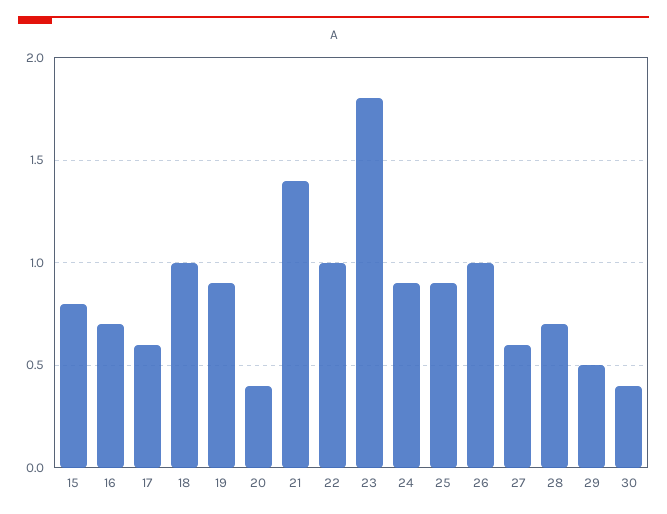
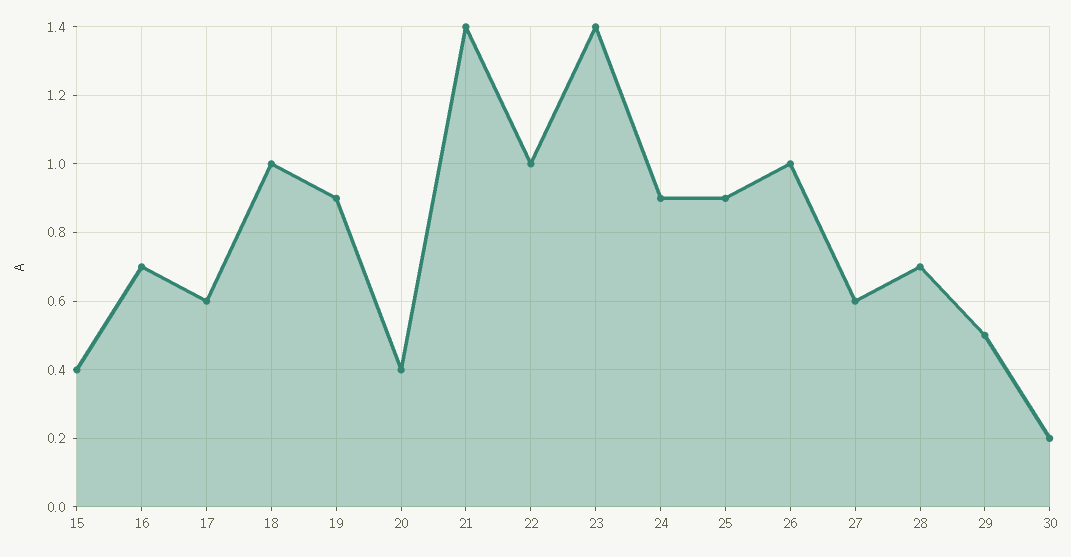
  {
-   "15": 0.8,
+   "15": 0.4,
    "16": 0.7,
    "17": 0.6,
    "18": 1,
    "19": 0.9,
    "20": 0.4,
    "21": 1.4,
    "22": 1,
-   "23": 1.8,
+   "23": 1.4,
    "24": 0.9,
    "25": 0.9,
    "26": 1,
    "27": 0.6,
    "28": 0.7,
    "29": 0.5,
-   "30": 0.4
+   "30": 0.2
  }

